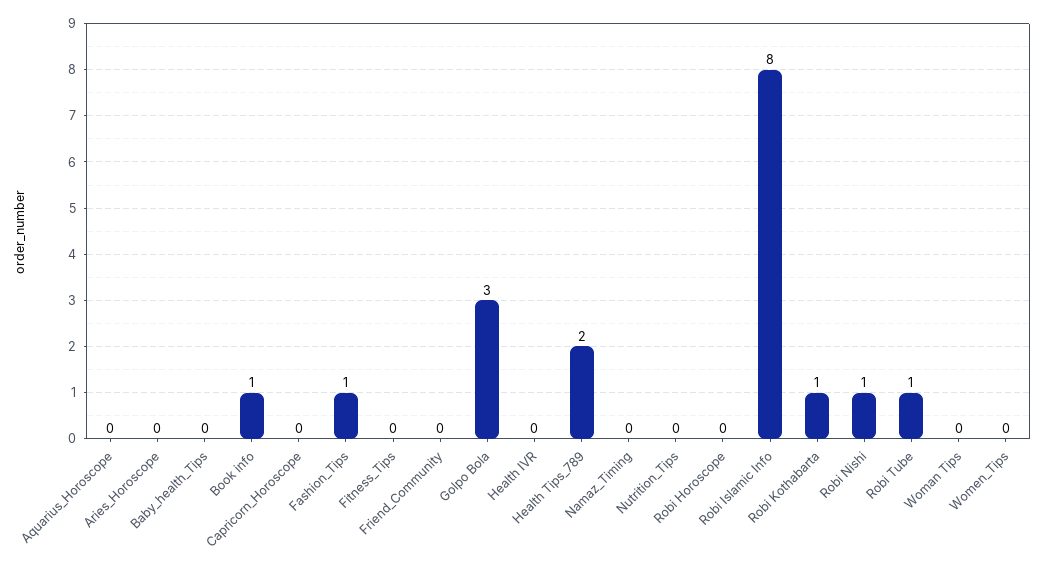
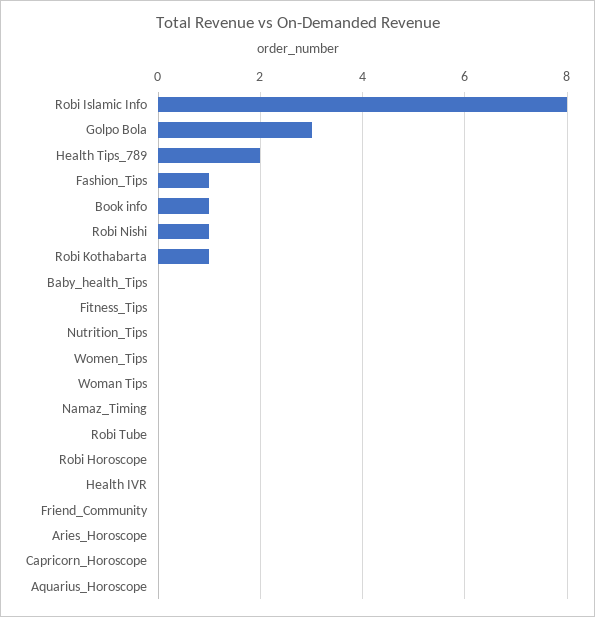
  {
    "Aquarius_Horoscope": 0,
    "Aries_Horoscope": 0,
    "Baby_health_Tips": 0,
    "Book info": 1,
    "Capricorn_Horoscope": 0,
    "Fashion_Tips": 1,
    "Fitness_Tips": 0,
    "Friend_Community": 0,
    "Golpo Bola": 3,
    "Health IVR": 0,
    "Health Tips_789": 2,
    "Namaz_Timing": 0,
    "Nutrition_Tips": 0,
    "Robi Horoscope": 0,
    "Robi Islamic Info": 8,
    "Robi Kothabarta": 1,
    "Robi Nishi": 1,
-   "Robi Tube": 1,
+   "Robi Tube": 0,
    "Woman Tips": 0,
    "Women_Tips": 0
  }

